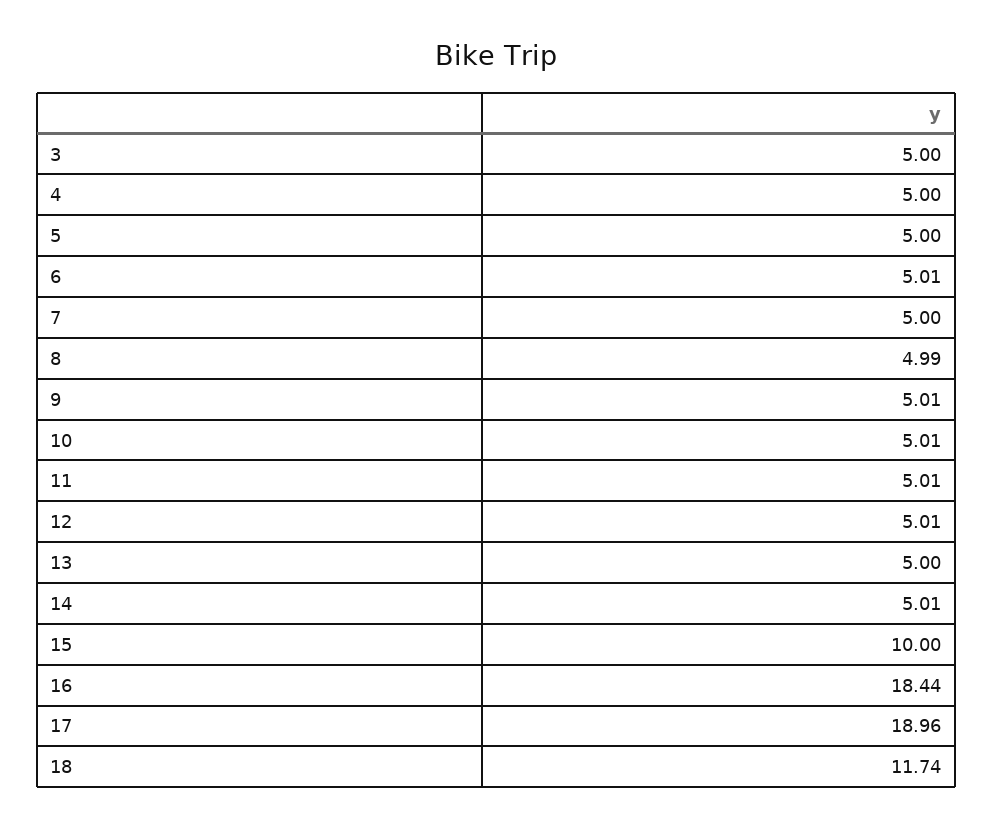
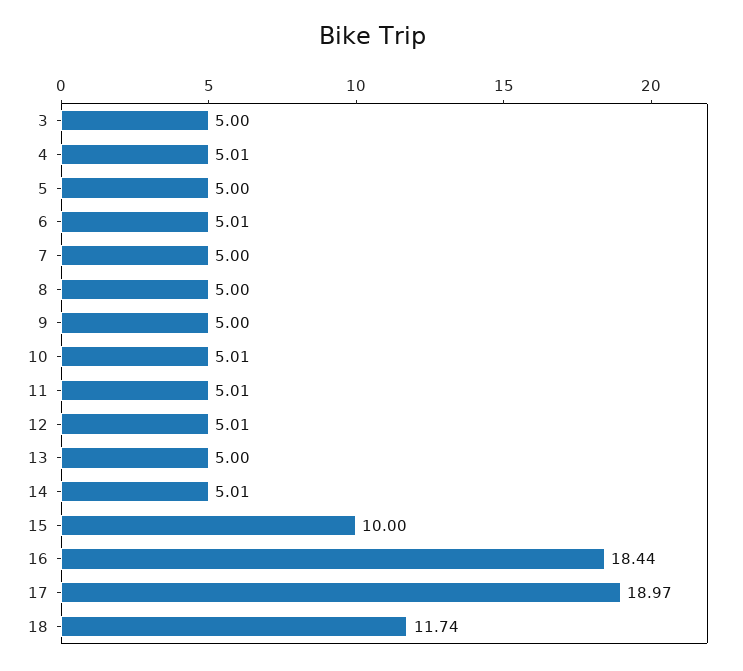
  {
    "3": 5,
-   "4": 5,
+   "4": 5.01,
    "5": 5,
    "6": 5.01,
    "7": 5,
-   "8": 4.99,
+   "8": 5,
-   "9": 5.01,
+   "9": 5,
    "10": 5.01,
    "11": 5.01,
    "12": 5.01,
    "13": 5,
    "14": 5.01,
    "15": 10,
    "16": 18.44,
-   "17": 18.96,
+   "17": 18.97,
    "18": 11.74
  }

